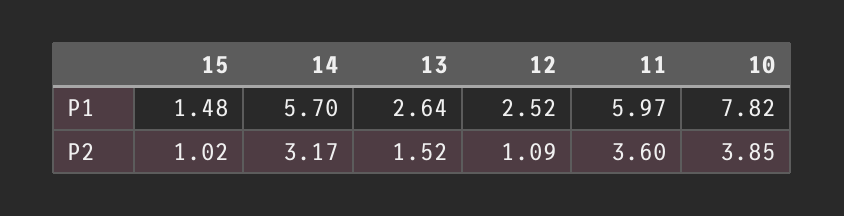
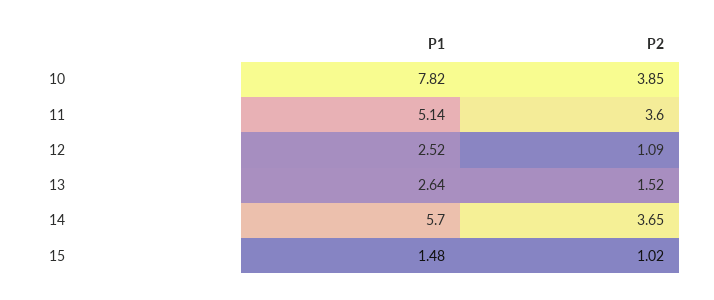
  {
    "15": {
      "P1": 1.48,
      "P2": 1.02
    },
    "14": {
      "P1": 5.7,
-     "P2": 3.17
+     "P2": 3.65
    },
    "13": {
      "P1": 2.64,
      "P2": 1.52
    },
    "12": {
      "P1": 2.52,
      "P2": 1.09
    },
    "11": {
-     "P1": 5.97,
+     "P1": 5.14,
      "P2": 3.6
    },
    "10": {
      "P1": 7.82,
      "P2": 3.85
    }
  }

